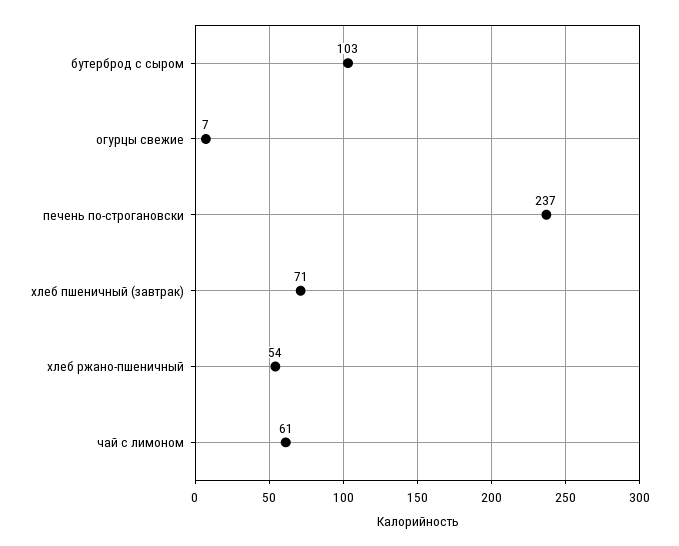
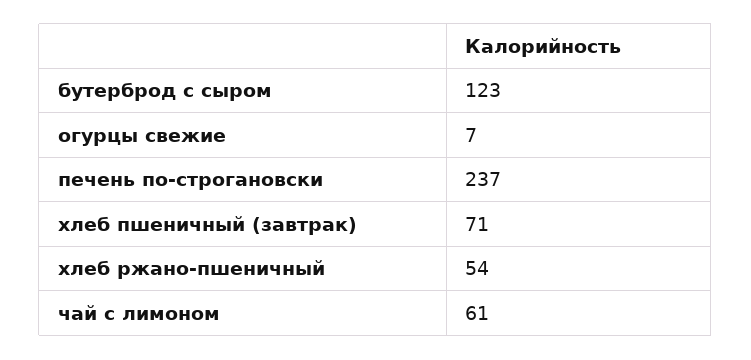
  {
-   "бутерброд с сыром": 103,
+   "бутерброд с сыром": 123,
    "огурцы свежие": 7,
    "печень по-строгановски": 237,
    "хлеб пшеничный (завтрак)": 71,
    "хлеб ржано-пшеничный": 54,
    "чай с лимоном": 61
  }

